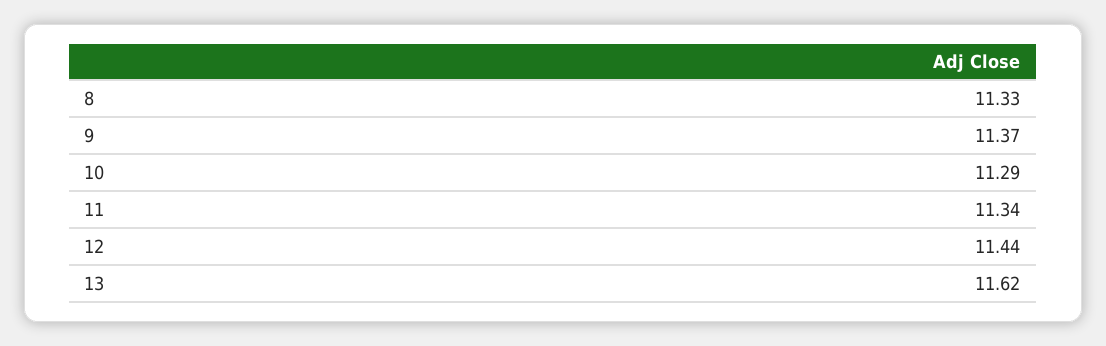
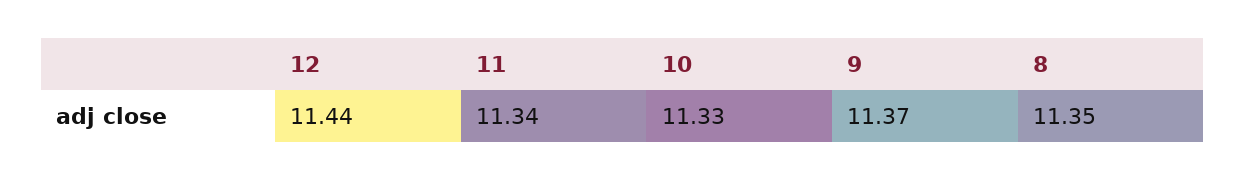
  {
-   "8": 11.33,
+   "8": 11.35,
    "9": 11.37,
-   "10": 11.29,
+   "10": 11.33,
    "11": 11.34,
-   "12": 11.44,
+   "12": 11.44
-   "13": 11.62
  }

